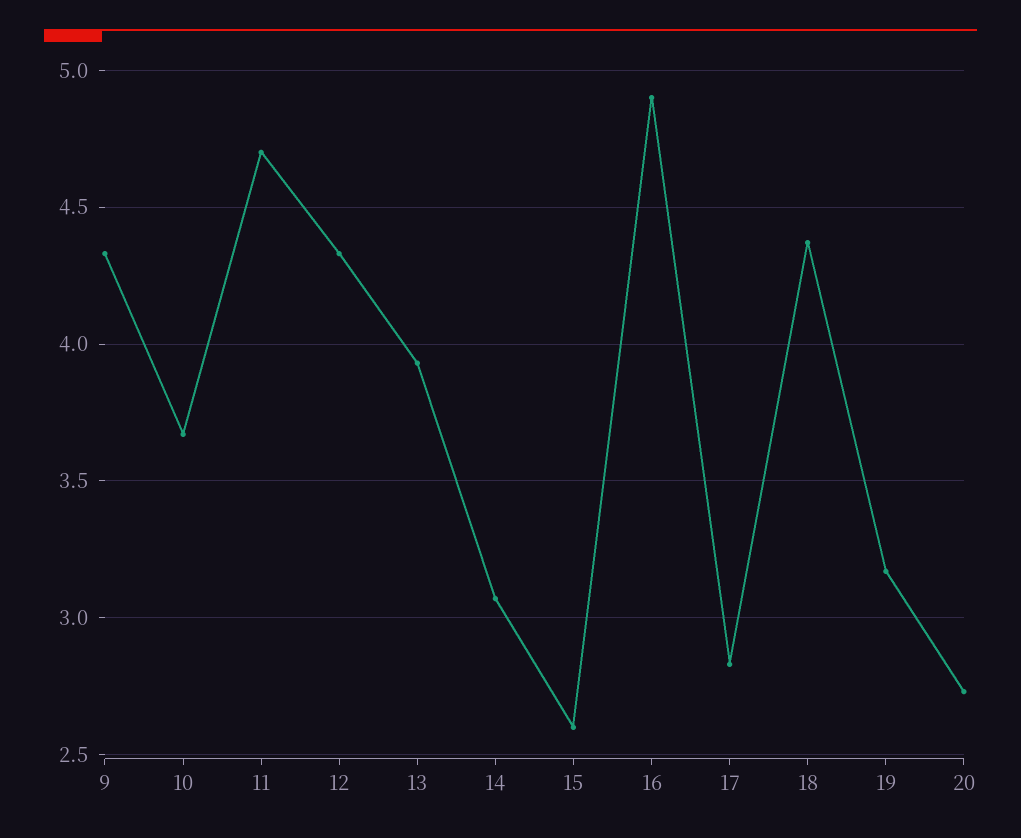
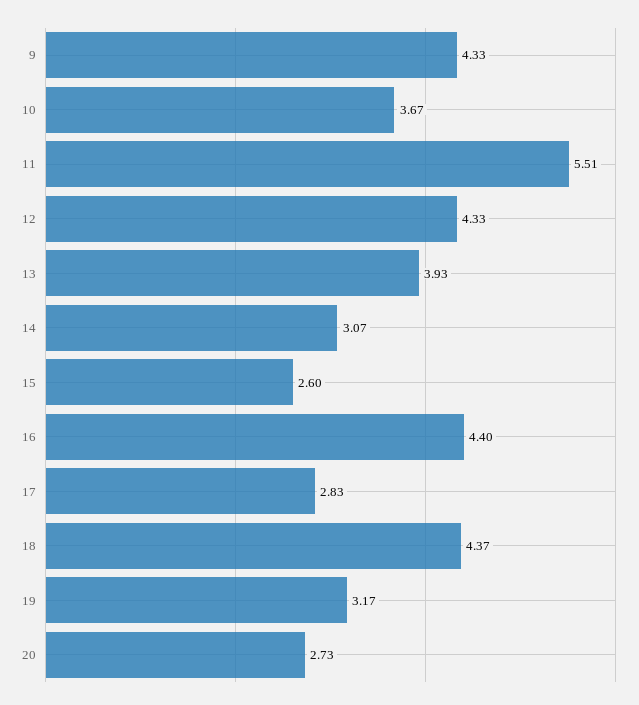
  {
    "9": 4.33,
    "10": 3.67,
-   "11": 4.7,
+   "11": 5.51,
    "12": 4.33,
    "13": 3.93,
    "14": 3.07,
    "15": 2.6,
-   "16": 4.9,
+   "16": 4.4,
    "17": 2.83,
    "18": 4.37,
    "19": 3.17,
    "20": 2.73
  }

